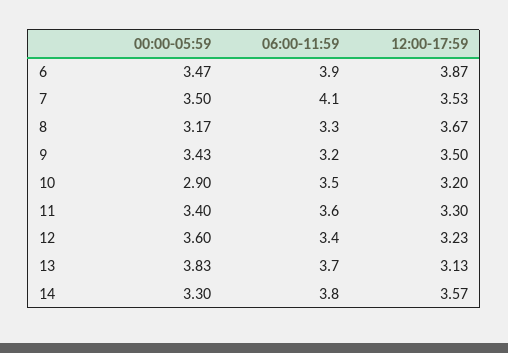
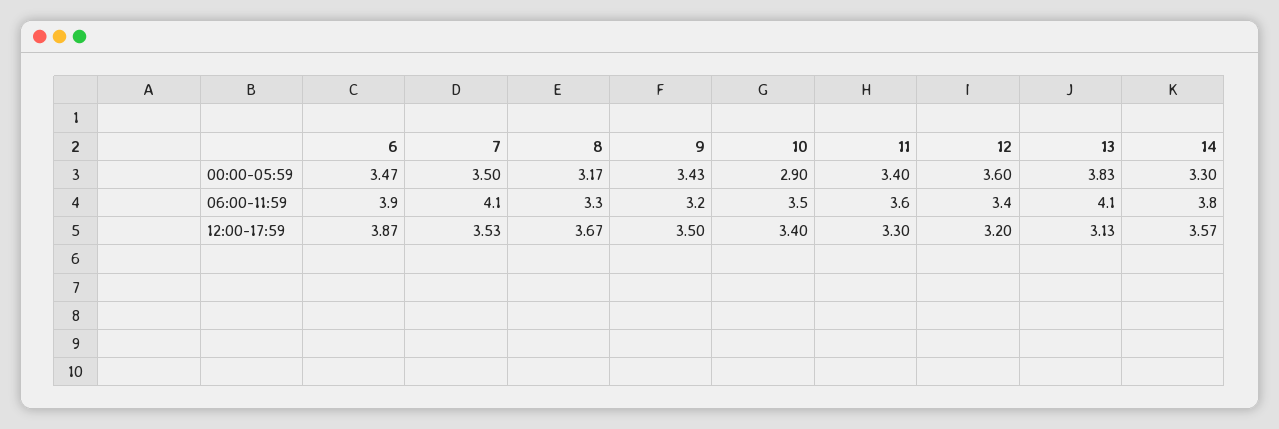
  {
    "00:00-05:59": {
      "6": 3.47,
      "7": 3.5,
      "8": 3.17,
      "9": 3.43,
      "10": 2.9,
      "11": 3.4,
      "12": 3.6,
      "13": 3.83,
      "14": 3.3
    },
    "06:00-11:59": {
      "6": 3.9,
      "7": 4.1,
      "8": 3.3,
      "9": 3.2,
      "10": 3.5,
      "11": 3.6,
      "12": 3.4,
-     "13": 3.7,
+     "13": 4.1,
      "14": 3.8
    },
    "12:00-17:59": {
      "6": 3.87,
      "7": 3.53,
      "8": 3.67,
      "9": 3.5,
-     "10": 3.2,
+     "10": 3.4,
      "11": 3.3,
-     "12": 3.23,
+     "12": 3.2,
      "13": 3.13,
      "14": 3.57
    }
  }

